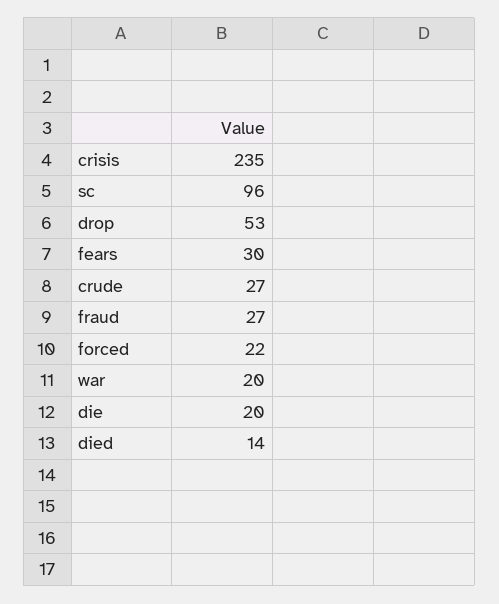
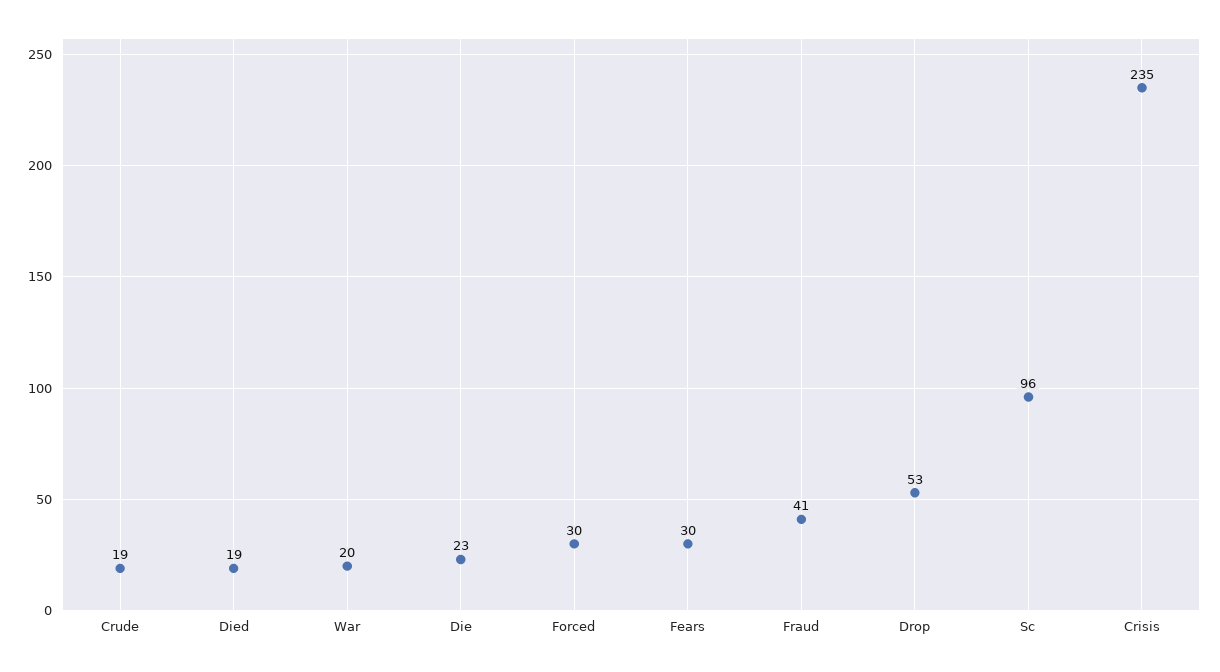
  {
    "crisis": 235,
    "sc": 96,
    "drop": 53,
    "fears": 30,
-   "crude": 27,
+   "crude": 19,
-   "fraud": 27,
+   "fraud": 41,
-   "forced": 22,
+   "forced": 30,
    "war": 20,
-   "die": 20,
+   "die": 23,
-   "died": 14
+   "died": 19
  }

